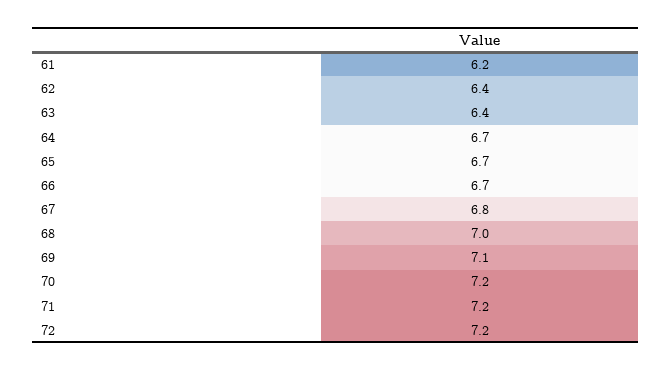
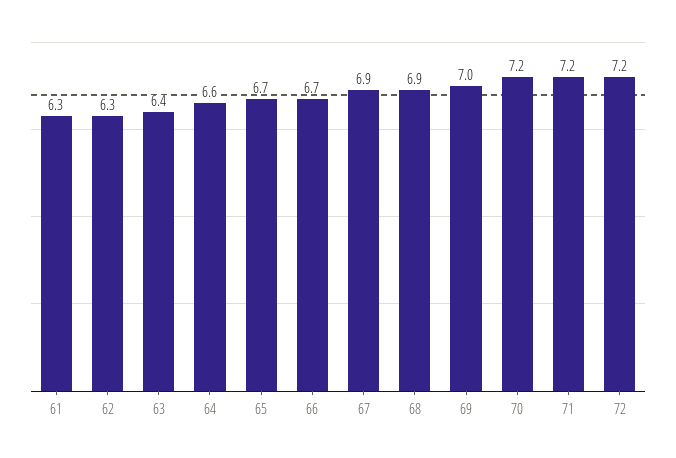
  {
-   "61": 6.2,
+   "61": 6.3,
-   "62": 6.4,
+   "62": 6.3,
    "63": 6.4,
-   "64": 6.7,
+   "64": 6.6,
    "65": 6.7,
    "66": 6.7,
-   "67": 6.8,
+   "67": 6.9,
-   "68": 7,
+   "68": 6.9,
-   "69": 7.1,
+   "69": 7,
    "70": 7.2,
    "71": 7.2,
    "72": 7.2
  }

